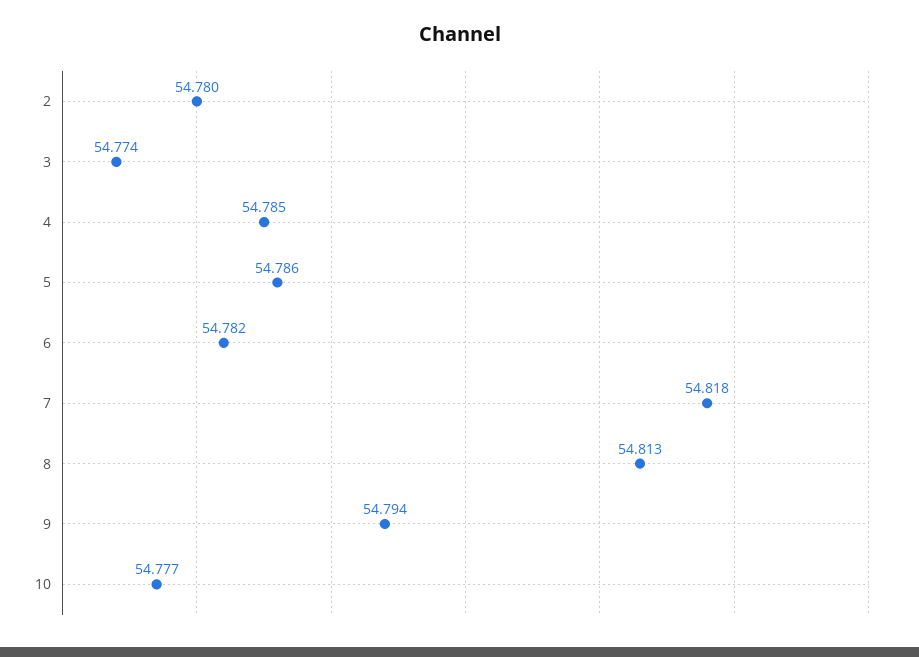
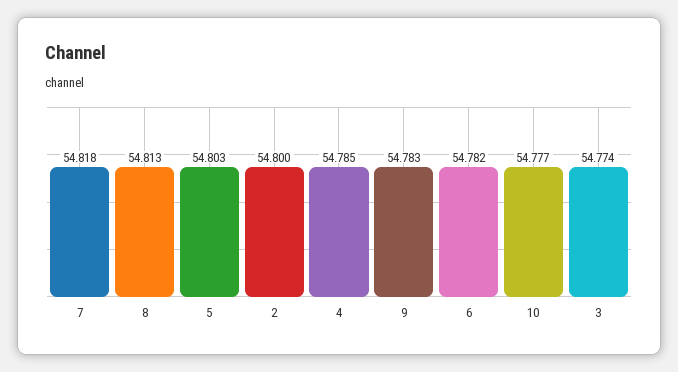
  {
-   "2": 54.78,
+   "2": 54.8,
    "3": 54.774,
    "4": 54.785,
-   "5": 54.786,
+   "5": 54.803,
    "6": 54.782,
    "7": 54.818,
    "8": 54.813,
-   "9": 54.794,
+   "9": 54.783,
    "10": 54.777
  }

